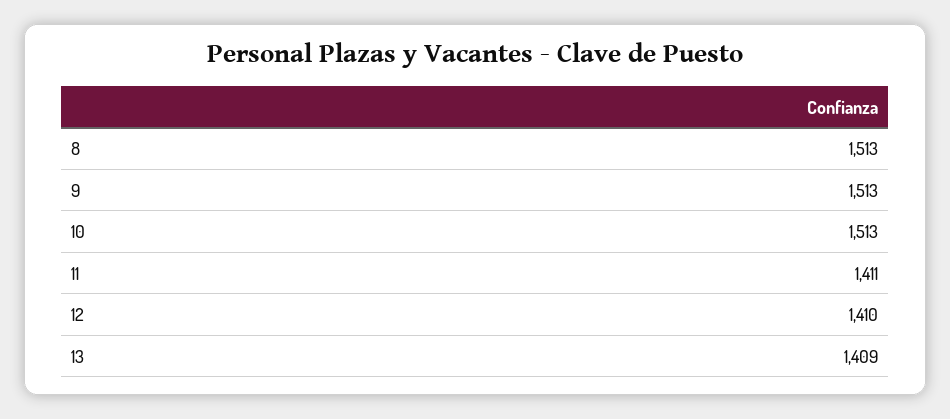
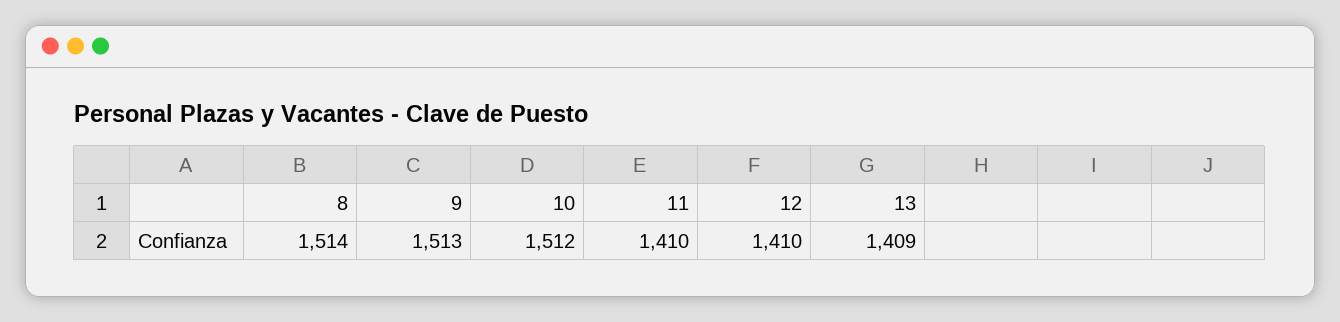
  {
-   "8": 1513,
+   "8": 1514,
    "9": 1513,
-   "10": 1513,
+   "10": 1512,
-   "11": 1411,
+   "11": 1410,
    "12": 1410,
    "13": 1409
  }

